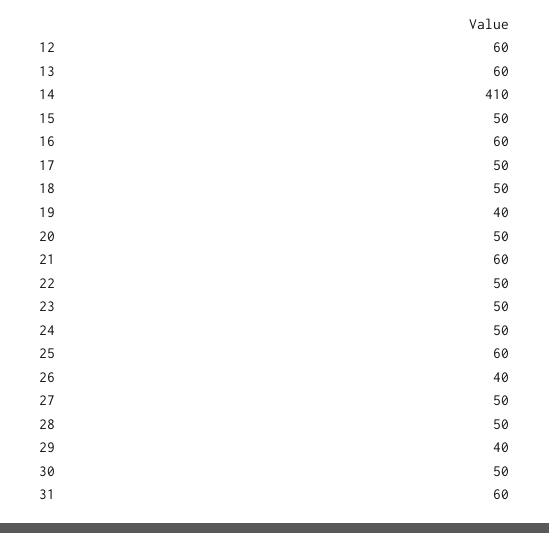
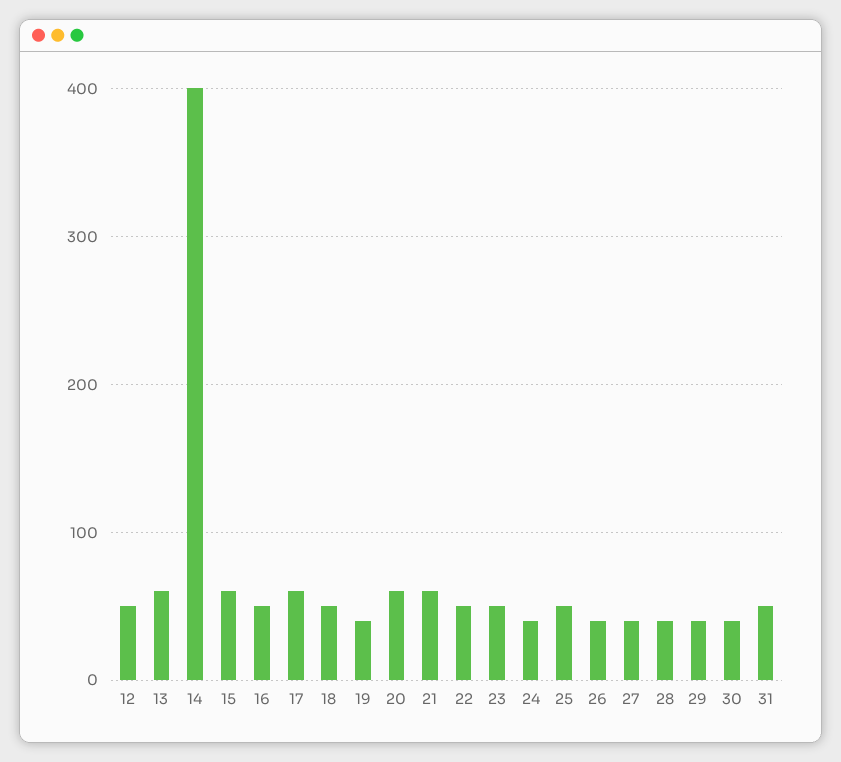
  {
-   "12": 60,
+   "12": 50,
    "13": 60,
-   "14": 410,
+   "14": 400,
-   "15": 50,
+   "15": 60,
-   "16": 60,
+   "16": 50,
-   "17": 50,
+   "17": 60,
    "18": 50,
    "19": 40,
-   "20": 50,
+   "20": 60,
    "21": 60,
    "22": 50,
    "23": 50,
-   "24": 50,
+   "24": 40,
-   "25": 60,
+   "25": 50,
    "26": 40,
-   "27": 50,
+   "27": 40,
-   "28": 50,
+   "28": 40,
    "29": 40,
-   "30": 50,
+   "30": 40,
-   "31": 60
+   "31": 50
  }

